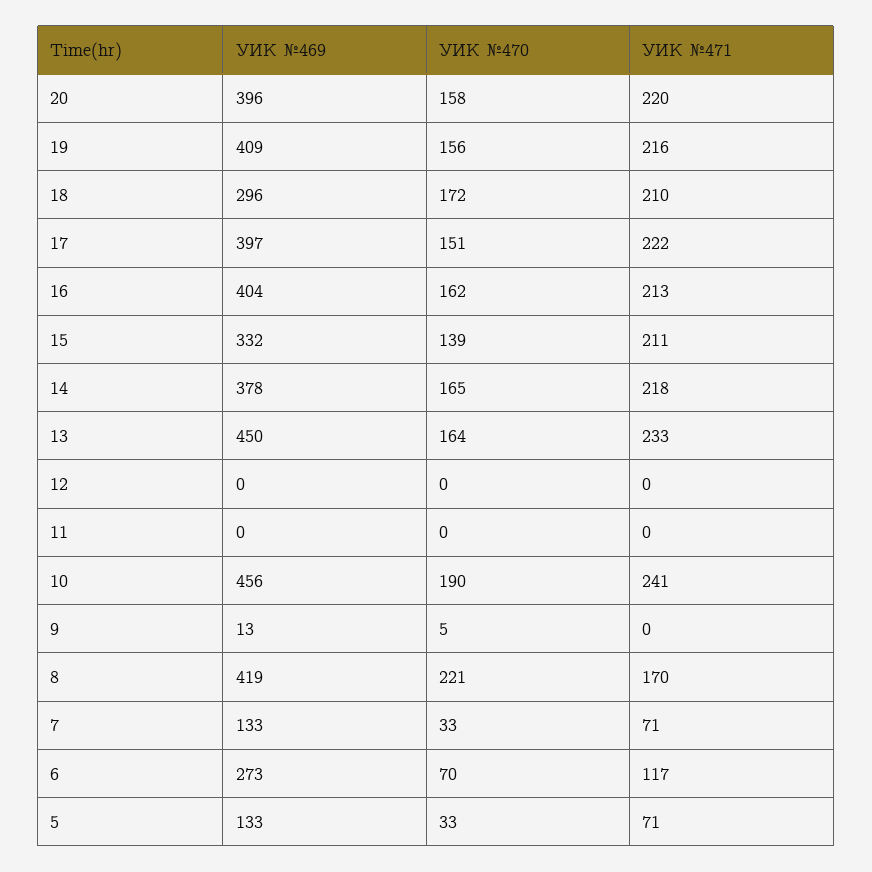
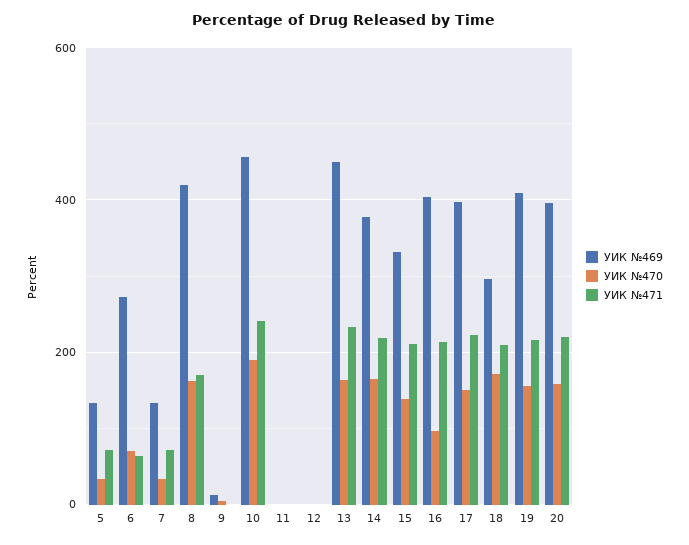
  {
    "УИК №469": {
      "20": 396,
      "19": 409,
      "18": 296,
      "17": 397,
      "16": 404,
      "15": 332,
      "14": 378,
      "13": 450,
      "12": 0,
      "11": 0,
      "10": 456,
      "9": 13,
      "8": 419,
      "7": 133,
      "6": 273,
      "5": 133
    },
    "УИК №470": {
      "20": 158,
      "19": 156,
      "18": 172,
      "17": 151,
-     "16": 162,
+     "16": 100,
      "15": 139,
      "14": 165,
      "13": 164,
      "12": 0,
      "11": 0,
      "10": 190,
      "9": 5,
-     "8": 221,
+     "8": 160,
      "7": 33,
      "6": 70,
      "5": 33
    },
    "УИК №471": {
      "20": 220,
      "19": 216,
      "18": 210,
      "17": 222,
      "16": 213,
      "15": 211,
      "14": 218,
      "13": 233,
      "12": 0,
      "11": 0,
      "10": 241,
      "9": 0,
      "8": 170,
      "7": 71,
-     "6": 117,
+     "6": 60,
      "5": 71
    }
  }

